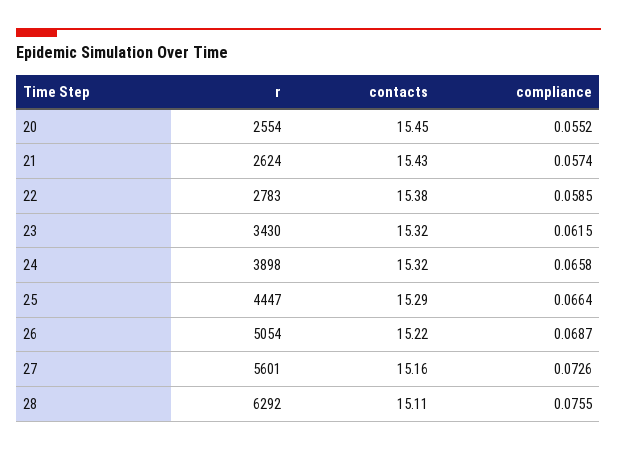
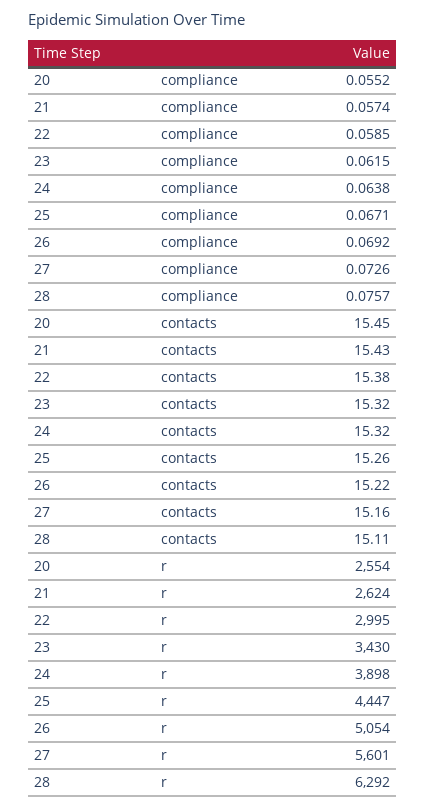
  {
    "r": {
      "20": 2554,
      "21": 2624,
-     "22": 2783,
+     "22": 2995,
      "23": 3430,
      "24": 3898,
      "25": 4447,
      "26": 5054,
      "27": 5601,
      "28": 6292
    },
    "contacts": {
      "20": 15.45,
      "21": 15.43,
      "22": 15.38,
      "23": 15.32,
      "24": 15.32,
-     "25": 15.29,
+     "25": 15.26,
      "26": 15.22,
      "27": 15.16,
      "28": 15.11
    },
    "compliance": {
      "20": 0.0552,
      "21": 0.0574,
      "22": 0.0585,
      "23": 0.0615,
-     "24": 0.0658,
+     "24": 0.0638,
-     "25": 0.0664,
+     "25": 0.0671,
-     "26": 0.0687,
+     "26": 0.0692,
      "27": 0.0726,
-     "28": 0.0755
+     "28": 0.0757
    }
  }

